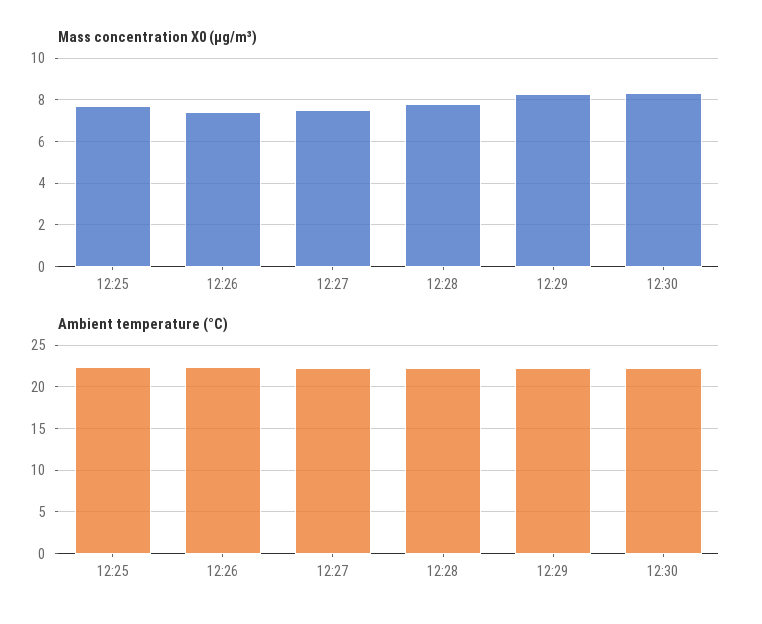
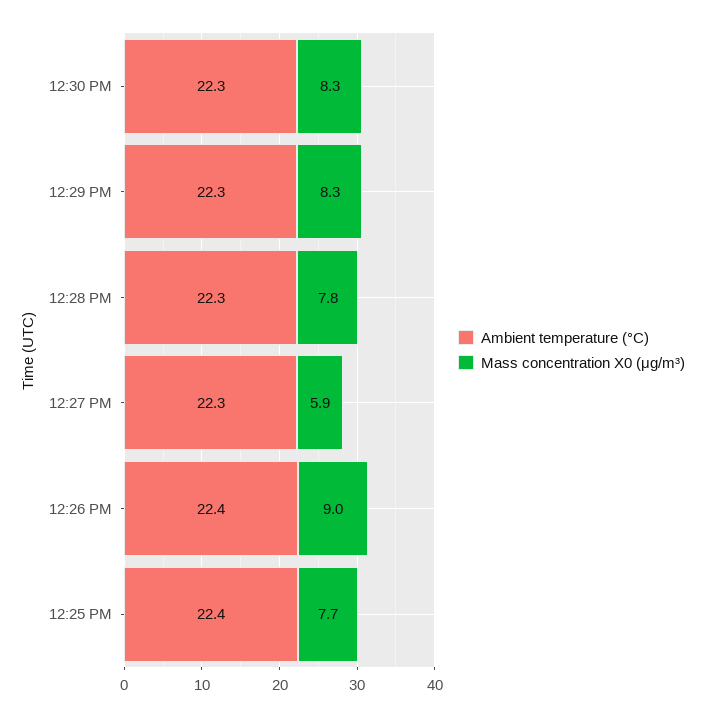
  {
    "Mass concentration X0 (μg/m³)": {
      "12:25": 7.7,
-     "12:26": 7.5,
+     "12:26": 9,
-     "12:27": 7.5,
+     "12:27": 5.9,
      "12:28": 7.8,
      "12:29": 8.3,
      "12:30": 8.3
    },
    "Ambient temperature (°C)": {
      "12:25": 22.4,
      "12:26": 22.4,
      "12:27": 22.3,
      "12:28": 22.3,
      "12:29": 22.3,
      "12:30": 22.3
    }
  }

